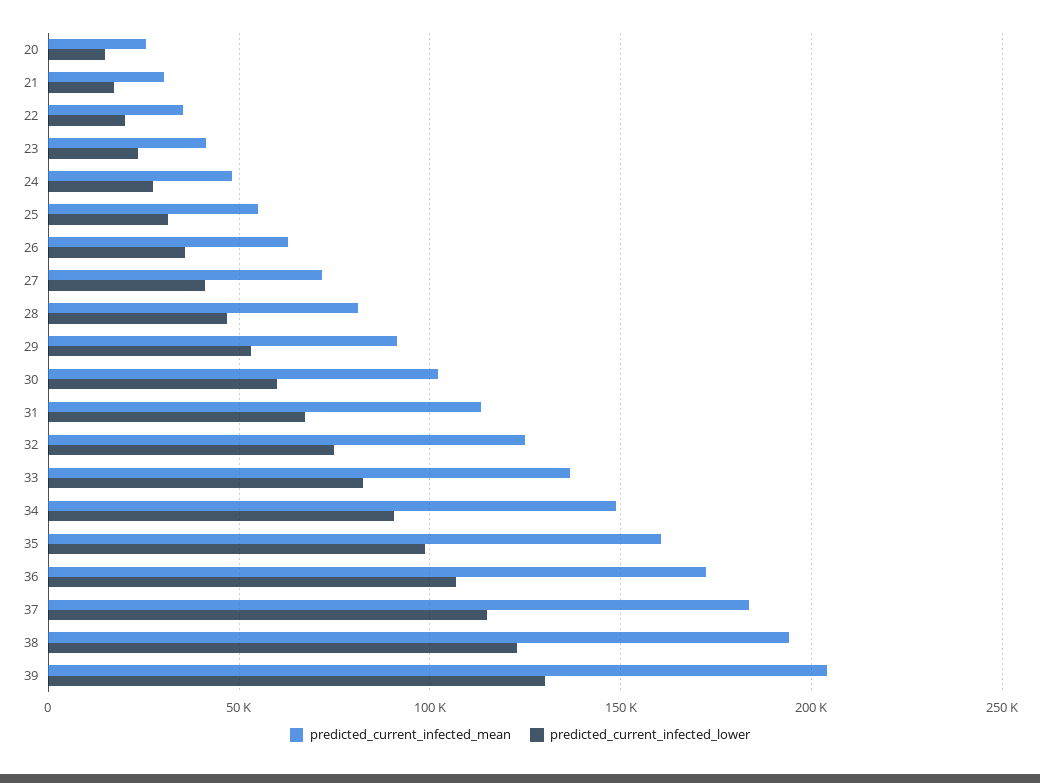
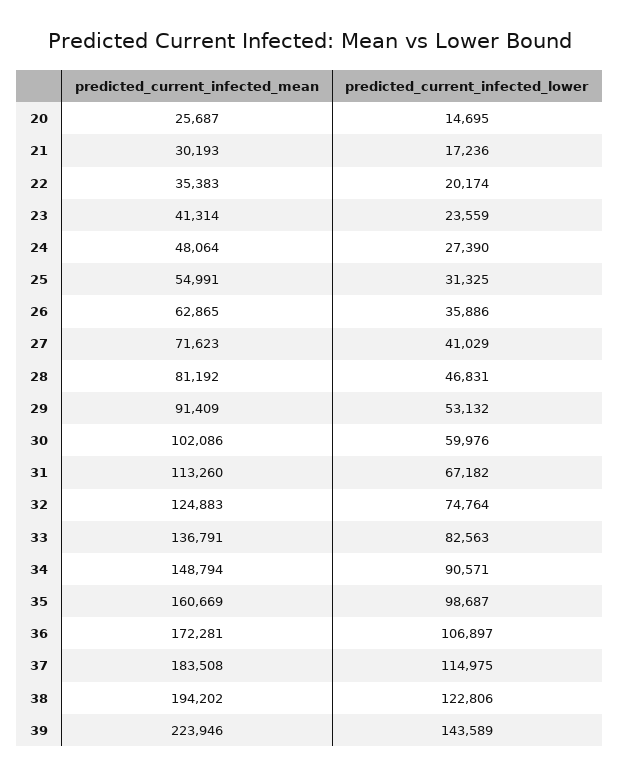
  {
    "predicted_current_infected_mean": {
      "20": 25687,
      "21": 30193,
      "22": 35383,
      "23": 41314,
      "24": 48064,
      "25": 54991,
      "26": 62865,
      "27": 71623,
      "28": 81192,
      "29": 91409,
      "30": 102086,
      "31": 113260,
      "32": 124883,
      "33": 136791,
      "34": 148794,
      "35": 160669,
      "36": 172281,
      "37": 183508,
      "38": 194202,
-     "39": 205000
+     "39": 223946
    },
    "predicted_current_infected_lower": {
      "20": 14695,
      "21": 17236,
      "22": 20174,
      "23": 23559,
      "24": 27390,
      "25": 31325,
      "26": 35886,
      "27": 41029,
      "28": 46831,
      "29": 53132,
      "30": 59976,
      "31": 67182,
      "32": 74764,
      "33": 82563,
      "34": 90571,
      "35": 98687,
      "36": 106897,
      "37": 114975,
      "38": 122806,
-     "39": 130000
+     "39": 143589
    }
  }

